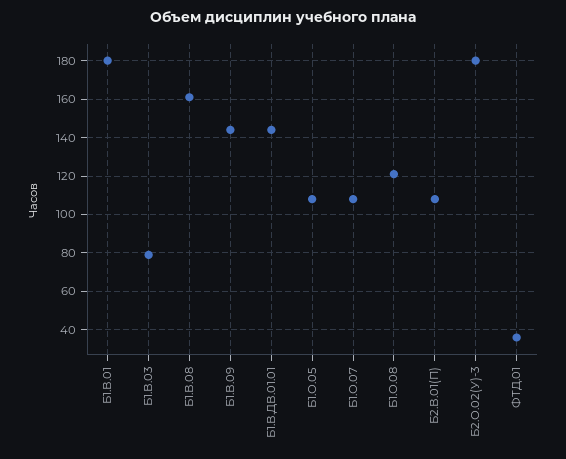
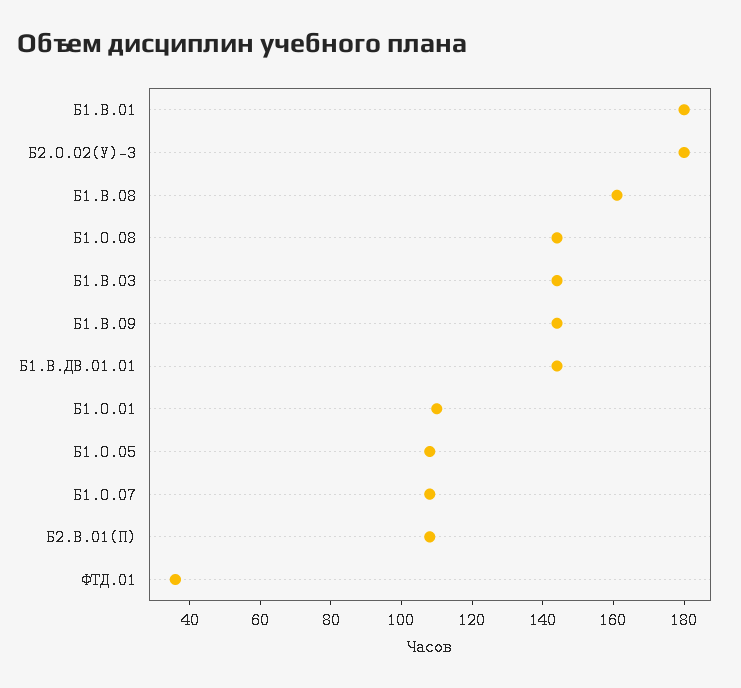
  {
    "Б1.В.01": 180,
-   "Б1.В.03": 80,
+   "Б1.В.03": 145,
    "Б1.В.08": 160,
    "Б1.В.09": 145,
    "Б1.В.ДВ.01.01": 145,
    "Б1.О.05": 110,
    "Б1.О.07": 110,
-   "Б1.О.08": 120,
+   "Б1.О.08": 145,
    "Б2.В.01(П)": 110,
    "Б2.О.02(У)-3": 180,
-   "ФТД.01": 35
+   "ФТД.01": 35,
+   "Б1.О.01": 110
  }

